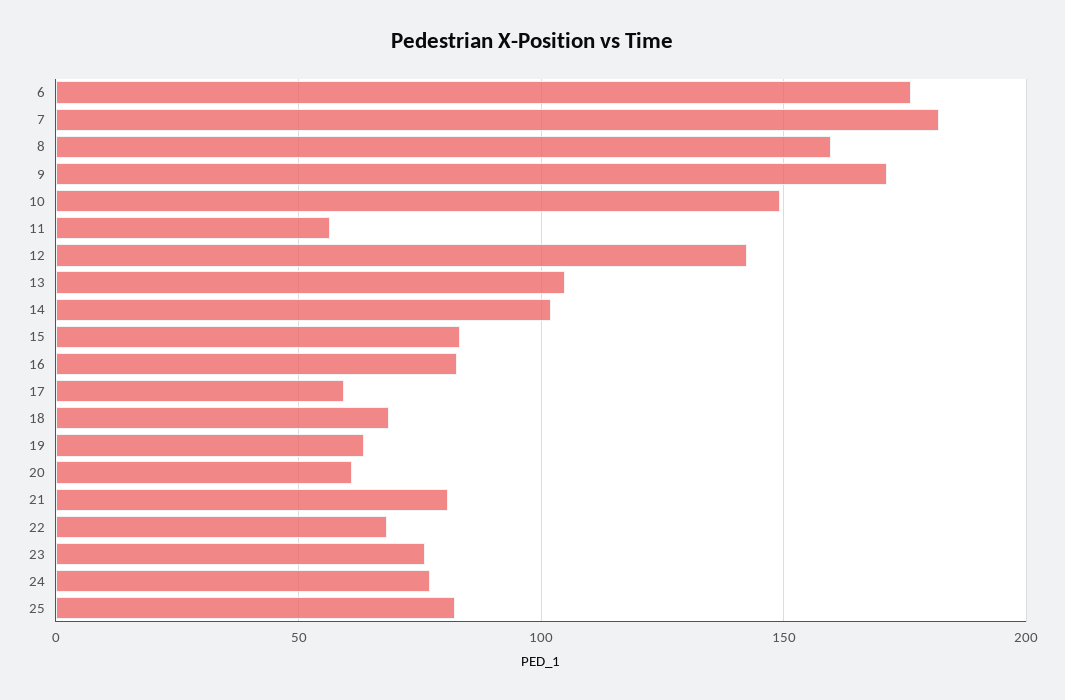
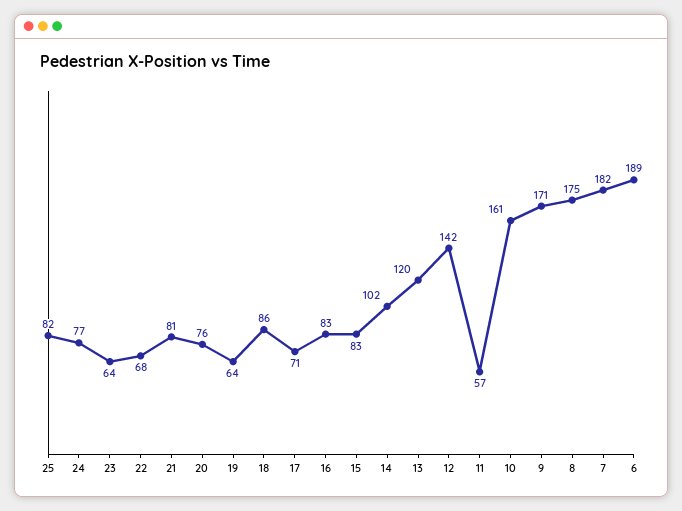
  {
-   "6": 175,
+   "6": 189,
    "7": 182,
-   "8": 160,
+   "8": 175,
    "9": 171,
-   "10": 150,
+   "10": 161,
    "11": 57,
    "12": 142,
-   "13": 105,
+   "13": 120,
    "14": 102,
    "15": 83,
    "16": 83,
-   "17": 60,
+   "17": 71,
-   "18": 70,
+   "18": 86,
    "19": 64,
-   "20": 60,
+   "20": 76,
    "21": 81,
    "22": 68,
-   "23": 75,
+   "23": 64,
    "24": 77,
    "25": 82
  }

